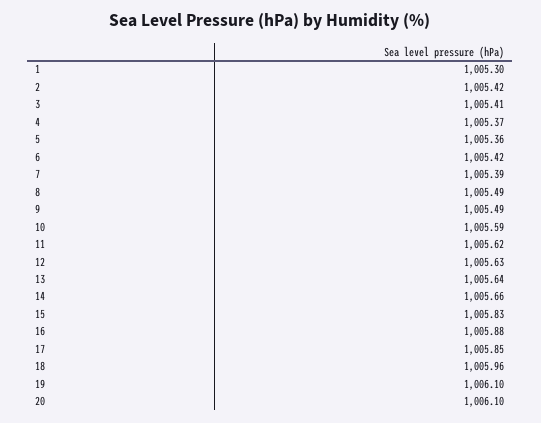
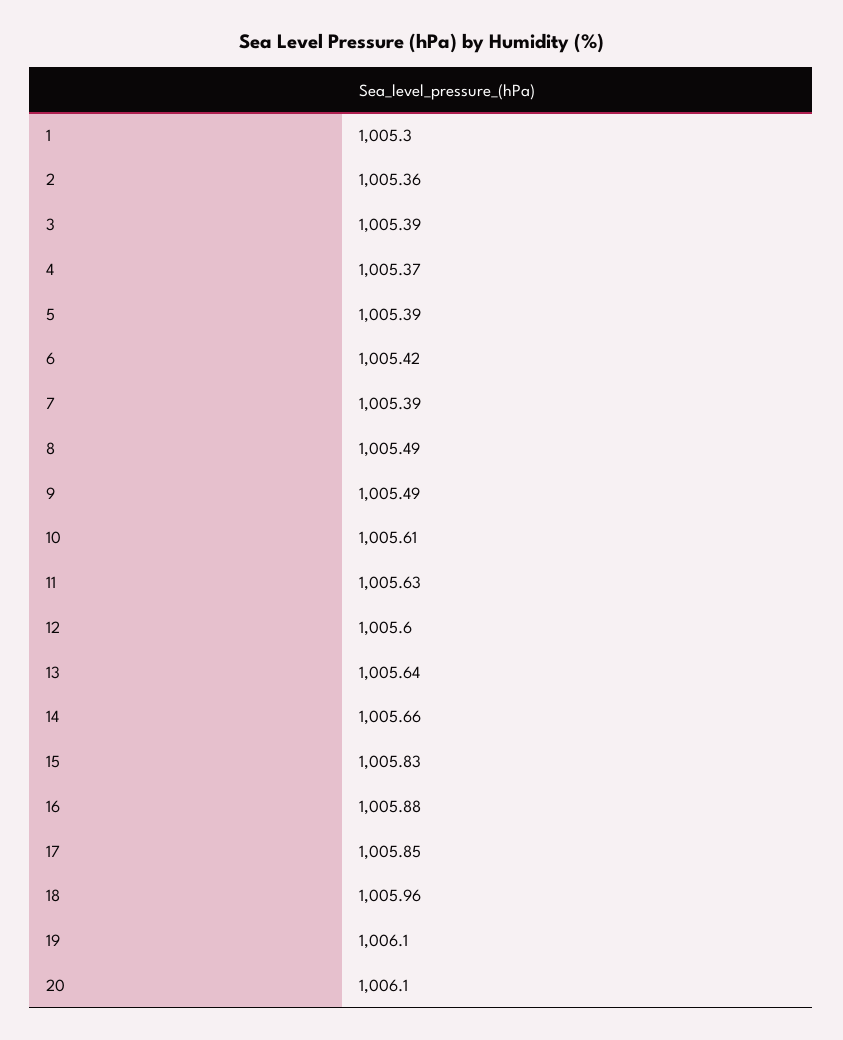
  {
    "1": 1005.3,
-   "2": 1005.42,
+   "2": 1005.36,
-   "3": 1005.41,
+   "3": 1005.39,
    "4": 1005.37,
-   "5": 1005.36,
+   "5": 1005.39,
    "6": 1005.42,
    "7": 1005.39,
    "8": 1005.49,
    "9": 1005.49,
-   "10": 1005.59,
+   "10": 1005.61,
-   "11": 1005.62,
+   "11": 1005.63,
-   "12": 1005.63,
+   "12": 1005.6,
    "13": 1005.64,
    "14": 1005.66,
    "15": 1005.83,
    "16": 1005.88,
    "17": 1005.85,
    "18": 1005.96,
    "19": 1006.1,
    "20": 1006.1
  }

